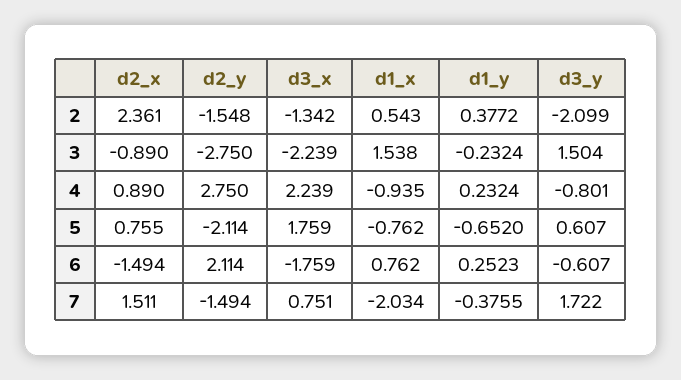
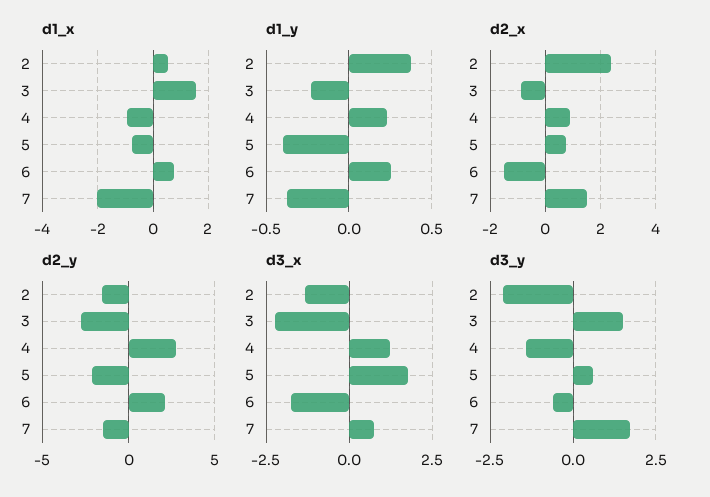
  {
    "d2_x": {
      "2": 2.361,
      "3": -0.89,
      "4": 0.89,
      "5": 0.755,
      "6": -1.494,
      "7": 1.511
    },
    "d2_y": {
      "2": -1.548,
      "3": -2.75,
      "4": 2.75,
      "5": -2.114,
      "6": 2.114,
      "7": -1.494
    },
    "d3_x": {
      "2": -1.342,
      "3": -2.239,
-     "4": 2.239,
+     "4": 1.25,
      "5": 1.759,
      "6": -1.759,
      "7": 0.751
    },
    "d1_x": {
      "2": 0.543,
      "3": 1.538,
      "4": -0.935,
      "5": -0.762,
      "6": 0.762,
      "7": -2.034
    },
    "d1_y": {
      "2": 0.3772,
      "3": -0.2324,
      "4": 0.2324,
-     "5": -0.652,
+     "5": -0.4,
      "6": 0.2523,
      "7": -0.3755
    },
    "d3_y": {
      "2": -2.099,
      "3": 1.504,
-     "4": -0.801,
+     "4": -1.5,
      "5": 0.607,
      "6": -0.607,
      "7": 1.722
    }
  }

